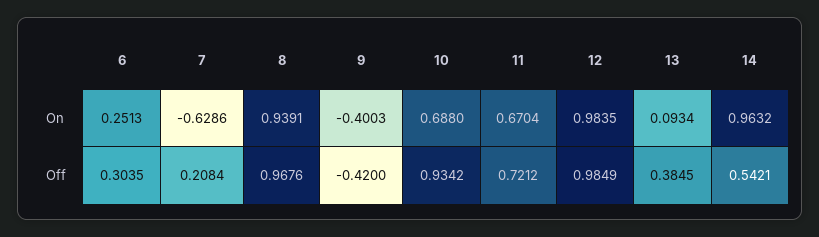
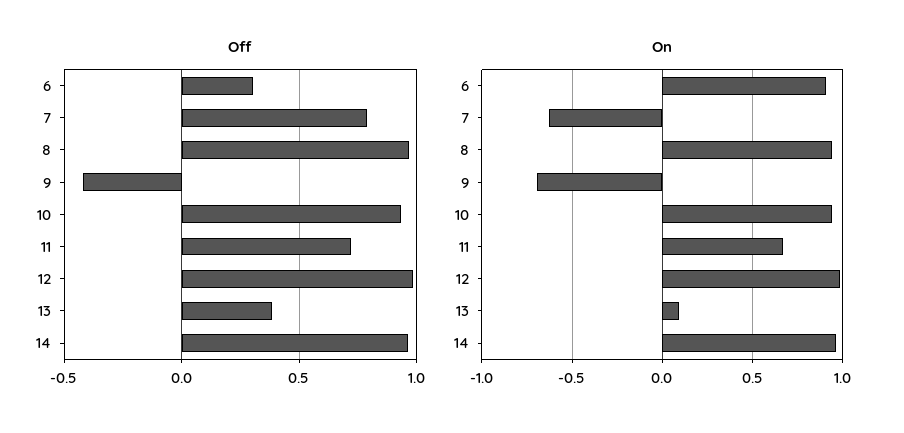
  {
    "On": {
-     "6": 0.2513,
+     "6": 0.9,
      "7": -0.6286,
      "8": 0.9391,
-     "9": -0.4003,
+     "9": -0.7,
-     "10": 0.688,
+     "10": 0.95,
      "11": 0.6704,
      "12": 0.9835,
      "13": 0.0934,
      "14": 0.9632
    },
    "Off": {
      "6": 0.3035,
-     "7": 0.2084,
+     "7": 0.8,
      "8": 0.9676,
      "9": -0.42,
      "10": 0.9342,
      "11": 0.7212,
      "12": 0.9849,
      "13": 0.3845,
-     "14": 0.5421
+     "14": 0.95
    }
  }

